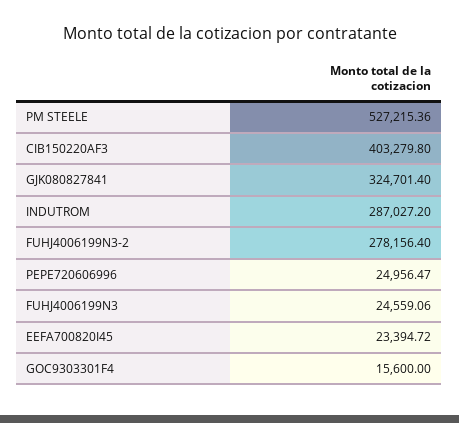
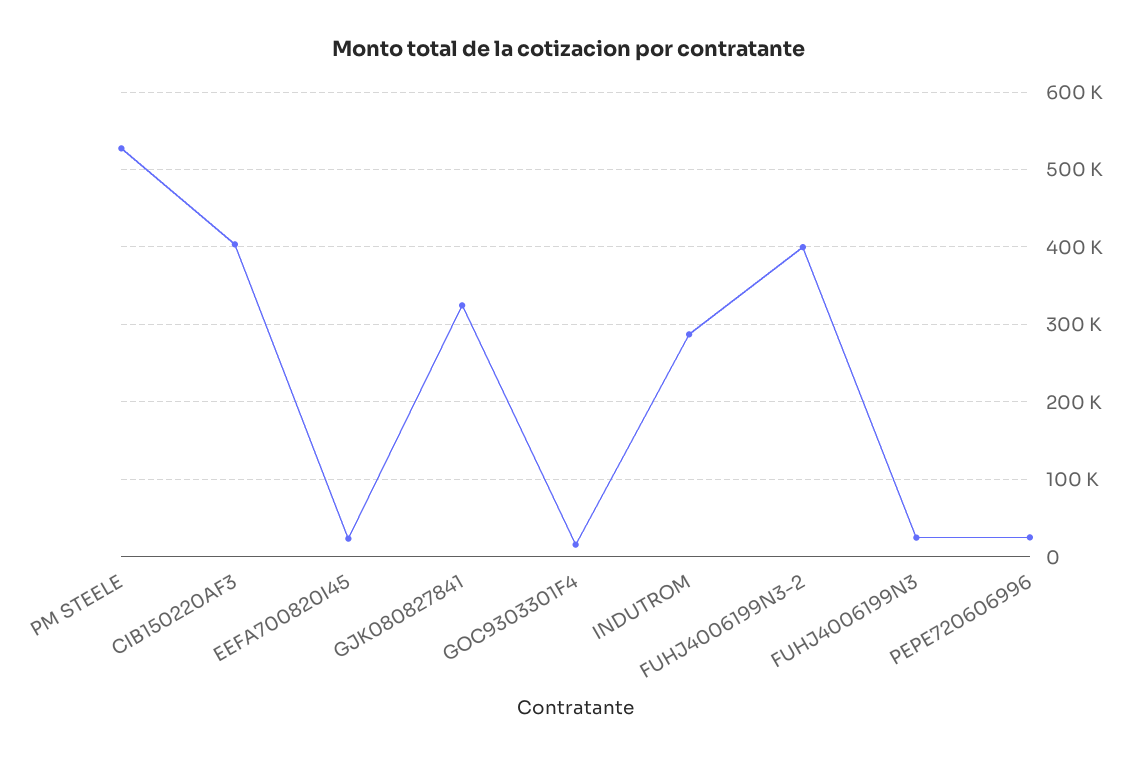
  {
    "PM STEELE": 527215.36,
    "CIB150220AF3": 403279.8,
    "GJK080827841": 324701.4,
    "INDUTROM": 287027.2,
-   "FUHJ4006199N3-2": 278156.4,
+   "FUHJ4006199N3-2": 400000,
    "PEPE720606996": 24956.47,
    "FUHJ4006199N3": 24559.06,
    "EEFA700820I45": 23394.72,
    "GOC9303301F4": 15600
  }

